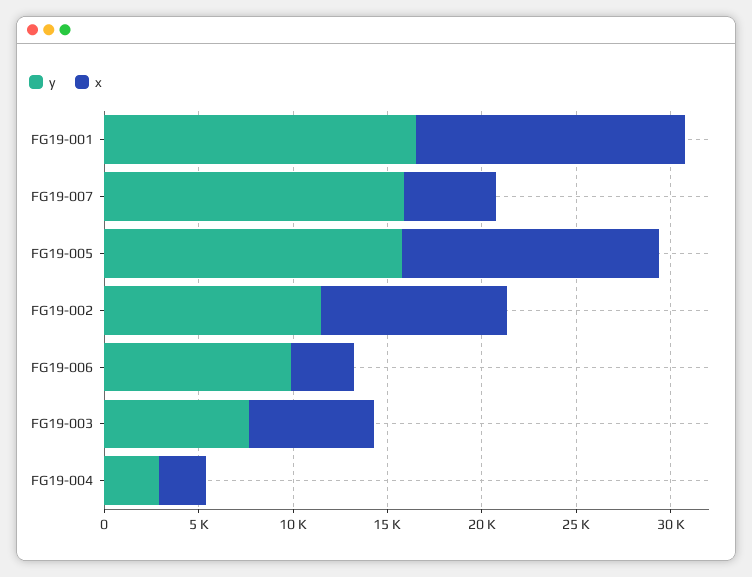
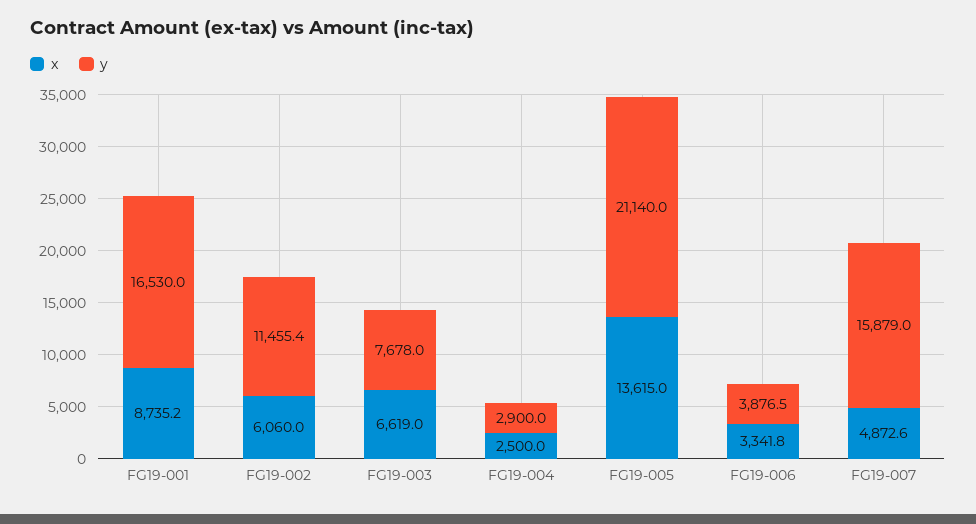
  {
    "y": {
      "FG19-001": 16530,
      "FG19-007": 15879,
-     "FG19-005": 16000,
+     "FG19-005": 21140,
      "FG19-002": 11455.4,
-     "FG19-006": 10000,
+     "FG19-006": 3876.5,
      "FG19-003": 7678,
      "FG19-004": 2900
    },
    "x": {
-     "FG19-001": 14000,
+     "FG19-001": 8735.2,
      "FG19-007": 4872.6,
      "FG19-005": 13615,
-     "FG19-002": 10000,
+     "FG19-002": 6060,
      "FG19-006": 3341.8,
      "FG19-003": 6619,
      "FG19-004": 2500
    }
  }

